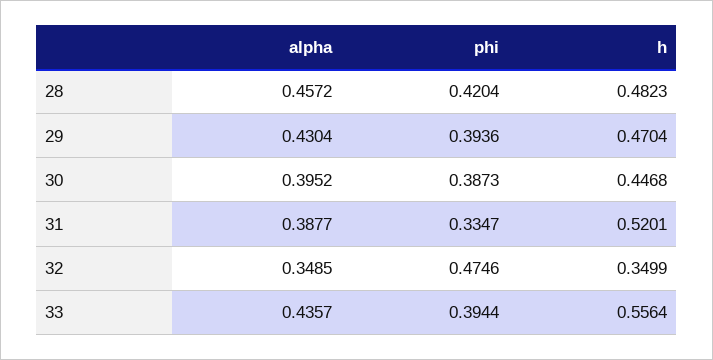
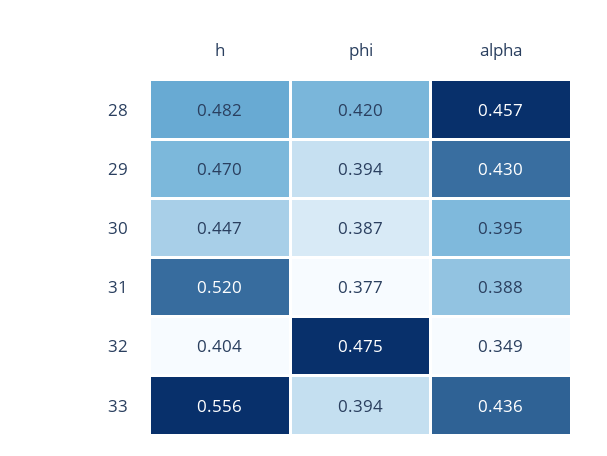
  {
    "alpha": {
      "28": 0.4572,
      "29": 0.4304,
      "30": 0.3952,
      "31": 0.3877,
      "32": 0.3485,
      "33": 0.4357
    },
    "phi": {
      "28": 0.4204,
      "29": 0.3936,
      "30": 0.3873,
-     "31": 0.3347,
+     "31": 0.377,
      "32": 0.4746,
      "33": 0.3944
    },
    "h": {
      "28": 0.4823,
      "29": 0.4704,
      "30": 0.4468,
      "31": 0.5201,
-     "32": 0.3499,
+     "32": 0.404,
      "33": 0.5564
    }
  }

